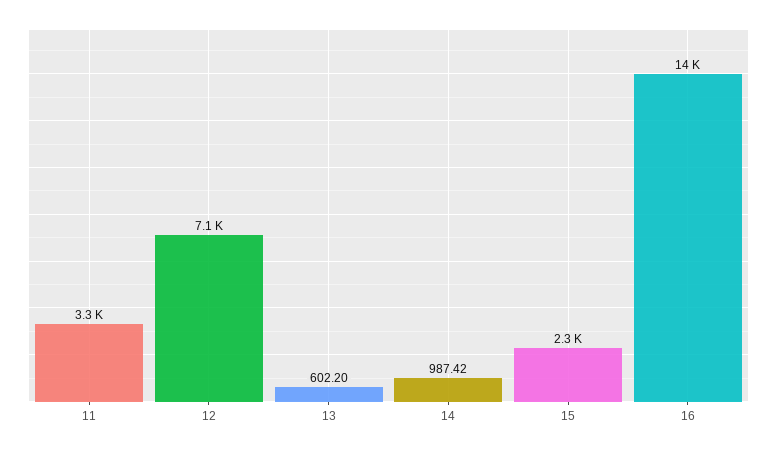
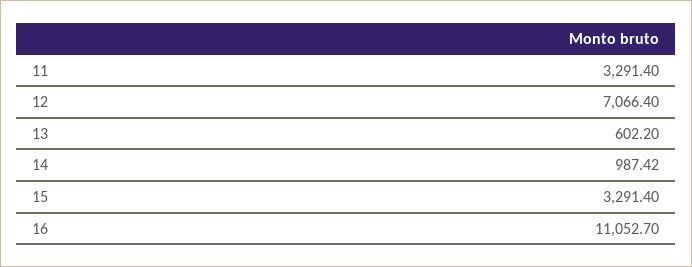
  {
    "11": 3291.4,
    "12": 7066.4,
    "13": 602.2,
    "14": 987.42,
-   "15": 2300,
+   "15": 3291.4,
-   "16": 14000
+   "16": 11052.7
  }

